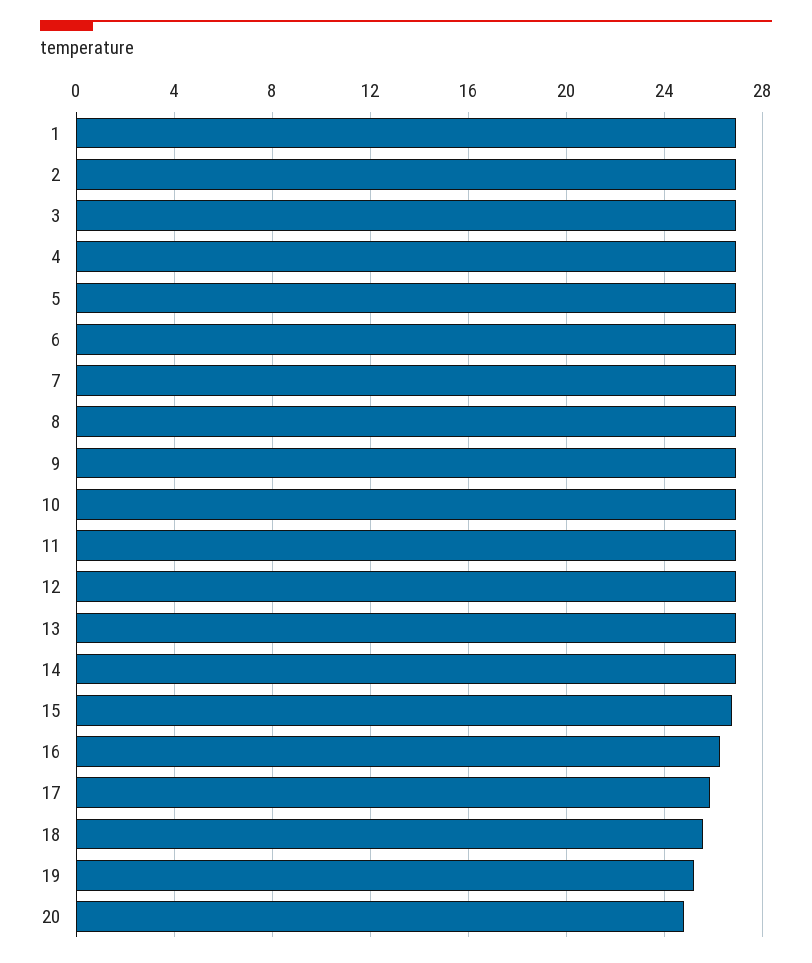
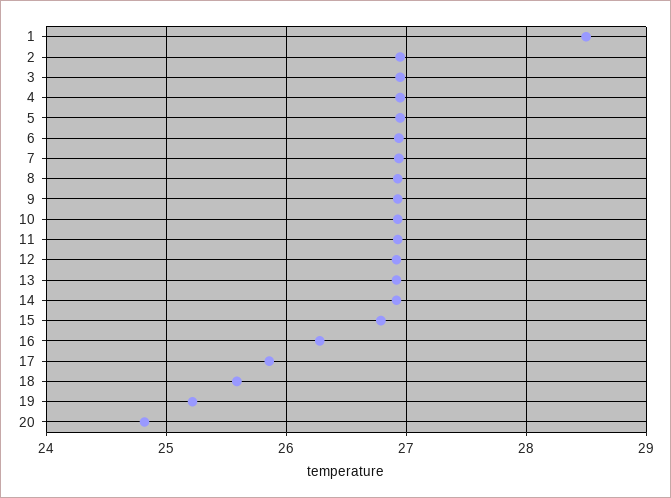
  {
-   "1": 27,
+   "1": 28.5,
    "2": 27,
    "3": 27,
    "4": 27,
    "5": 27,
    "6": 26.9,
    "7": 26.9,
    "8": 26.9,
    "9": 26.9,
    "10": 26.9,
    "11": 26.9,
    "12": 26.9,
    "13": 26.9,
    "14": 26.9,
    "15": 26.8,
    "16": 26.3,
    "17": 25.9,
    "18": 25.6,
    "19": 25.2,
    "20": 24.8
  }

